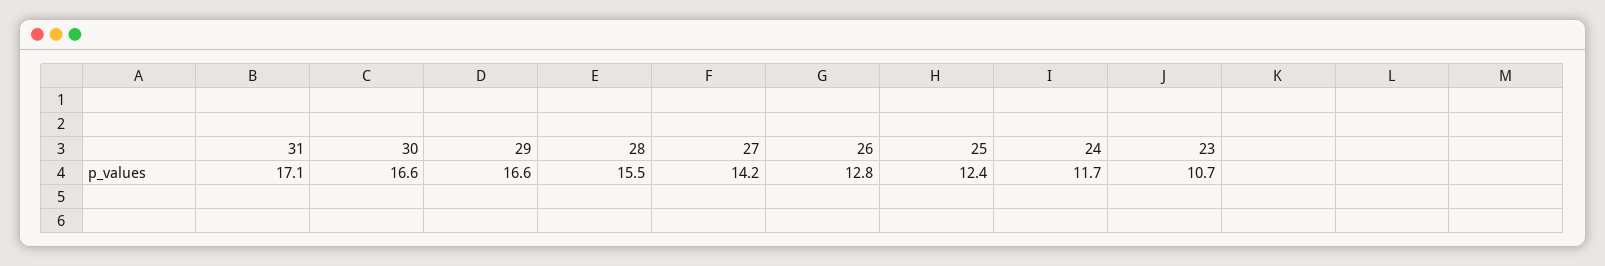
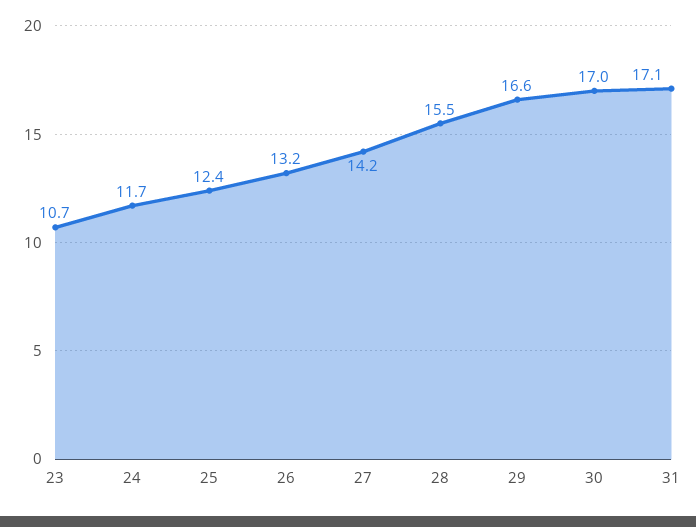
  {
    "31": 17.1,
-   "30": 16.6,
+   "30": 17,
    "29": 16.6,
    "28": 15.5,
    "27": 14.2,
-   "26": 12.8,
+   "26": 13.2,
    "25": 12.4,
    "24": 11.7,
    "23": 10.7
  }

